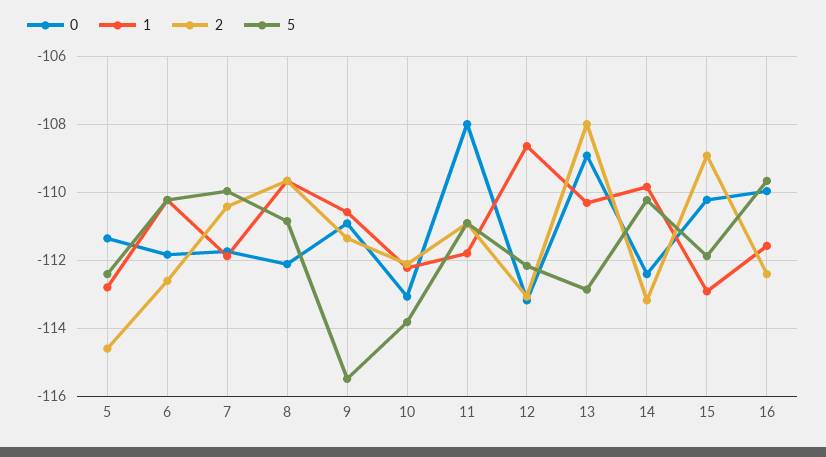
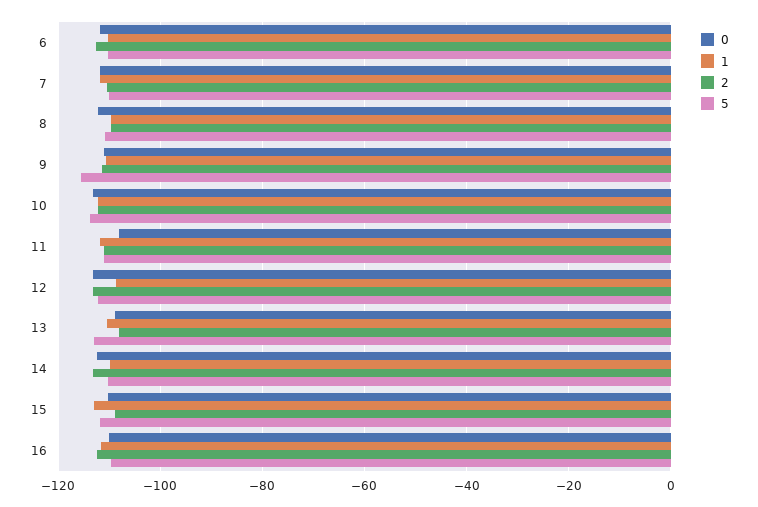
  {
    "0": {
-     "5": -111.4,
      "6": -111.8,
      "7": -111.8,
      "8": -112.2,
      "9": -111,
      "10": -113,
      "11": -108,
      "12": -113.2,
      "13": -109,
      "14": -112.4,
      "15": -110.2,
      "16": -110
    },
    "1": {
-     "5": -112.8,
      "6": -110.2,
      "7": -111.8,
      "8": -109.6,
      "9": -110.6,
      "10": -112.2,
      "11": -111.8,
      "12": -108.6,
      "13": -110.4,
      "14": -109.8,
      "15": -113,
      "16": -111.6
    },
    "2": {
-     "5": -114.6,
      "6": -112.6,
      "7": -110.4,
      "8": -109.6,
      "9": -111.4,
      "10": -112.2,
      "11": -111,
      "12": -113,
      "13": -108,
      "14": -113.2,
      "15": -109,
      "16": -112.4
    },
    "5": {
-     "5": -112.4,
      "6": -110.2,
      "7": -110,
      "8": -110.8,
      "9": -115.4,
      "10": -113.8,
      "11": -111,
      "12": -112.2,
      "13": -112.8,
      "14": -110.2,
      "15": -111.8,
      "16": -109.6
    }
  }

